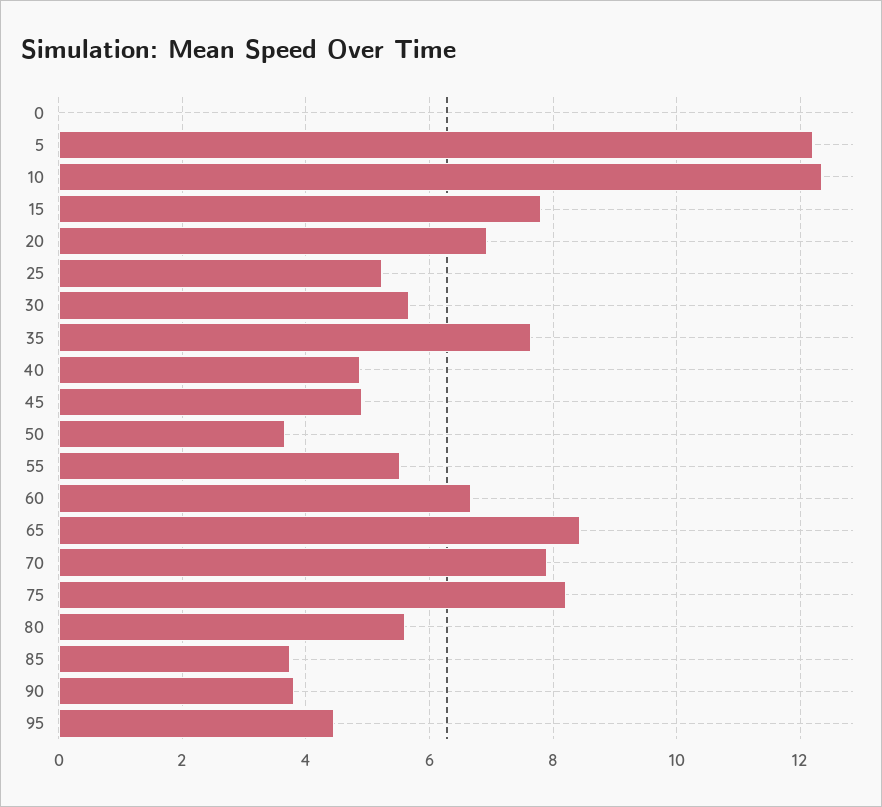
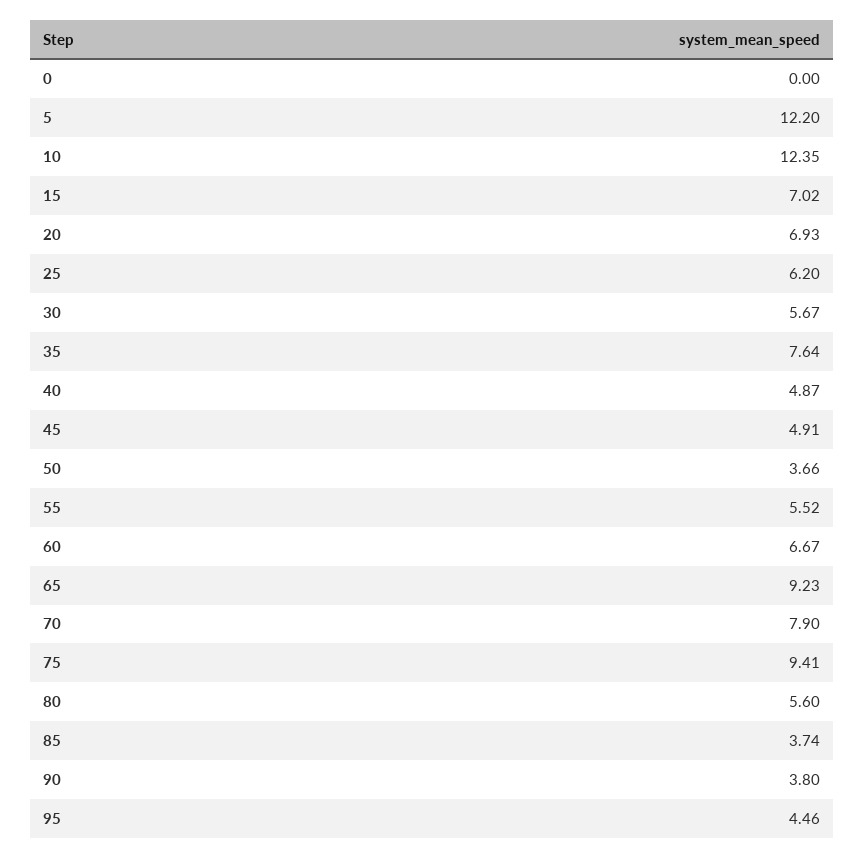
  {
    "0": 0,
    "5": 12.2,
    "10": 12.35,
-   "15": 7.8,
+   "15": 7.02,
    "20": 6.93,
-   "25": 5.2,
+   "25": 6.2,
    "30": 5.67,
    "35": 7.64,
    "40": 4.87,
    "45": 4.91,
    "50": 3.66,
    "55": 5.52,
    "60": 6.67,
-   "65": 8.4,
+   "65": 9.23,
    "70": 7.9,
-   "75": 8.2,
+   "75": 9.41,
    "80": 5.6,
    "85": 3.74,
    "90": 3.8,
    "95": 4.46
  }

